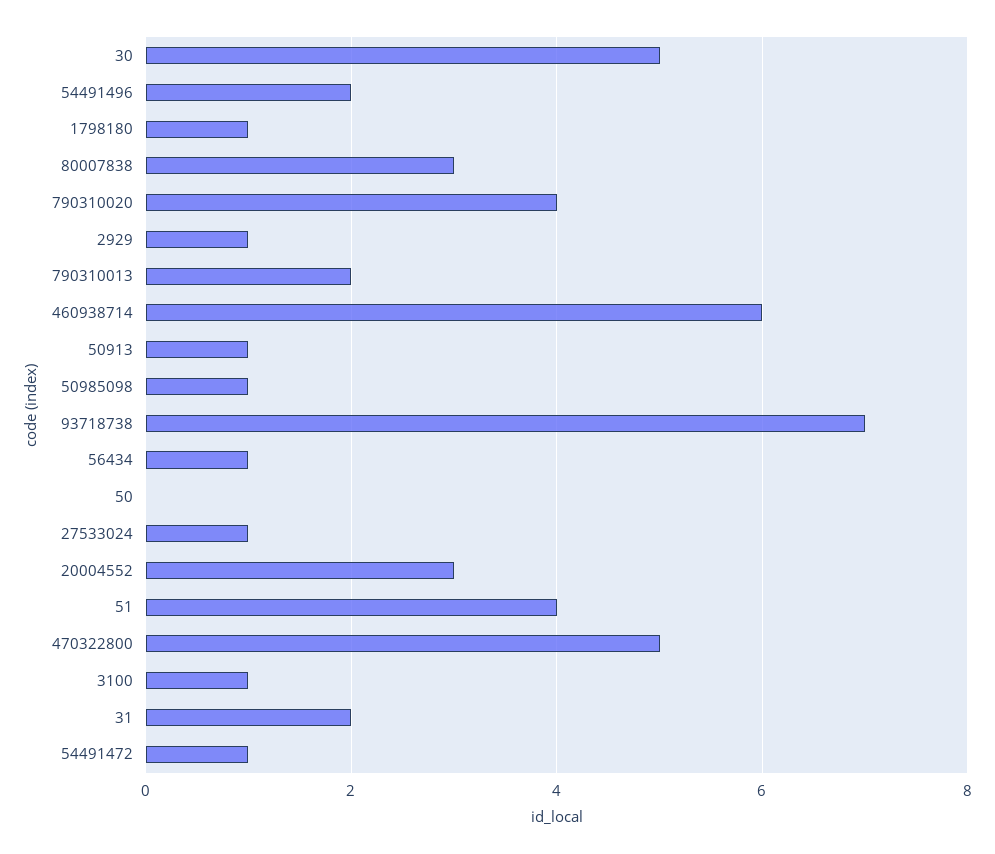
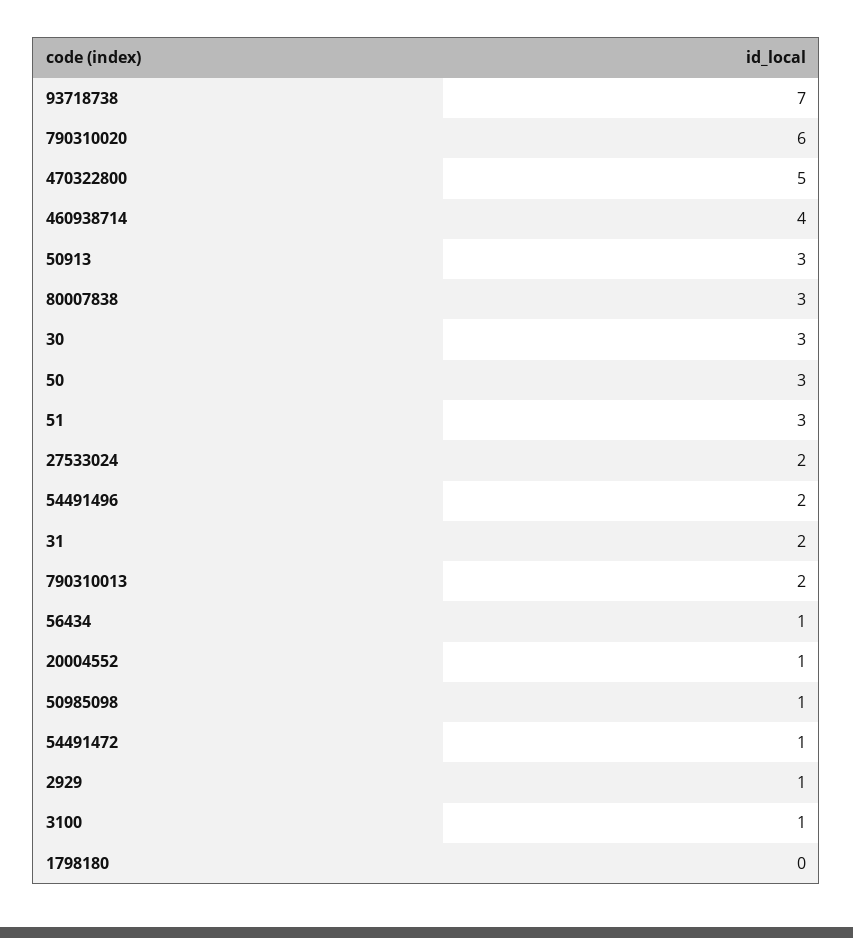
  {
-   "30": 5,
+   "30": 3,
    "54491496": 2,
-   "1798180": 1,
+   "1798180": 0,
    "80007838": 3,
-   "790310020": 4,
+   "790310020": 6,
    "2929": 1,
    "790310013": 2,
-   "460938714": 6,
+   "460938714": 4,
-   "50913": 1,
+   "50913": 3,
    "50985098": 1,
    "93718738": 7,
    "56434": 1,
-   "50": 0,
+   "50": 3,
-   "27533024": 1,
+   "27533024": 2,
-   "20004552": 3,
+   "20004552": 1,
-   "51": 4,
+   "51": 3,
    "470322800": 5,
    "3100": 1,
    "31": 2,
    "54491472": 1
  }

